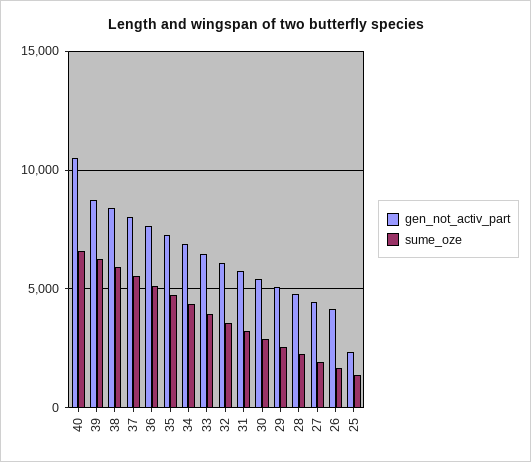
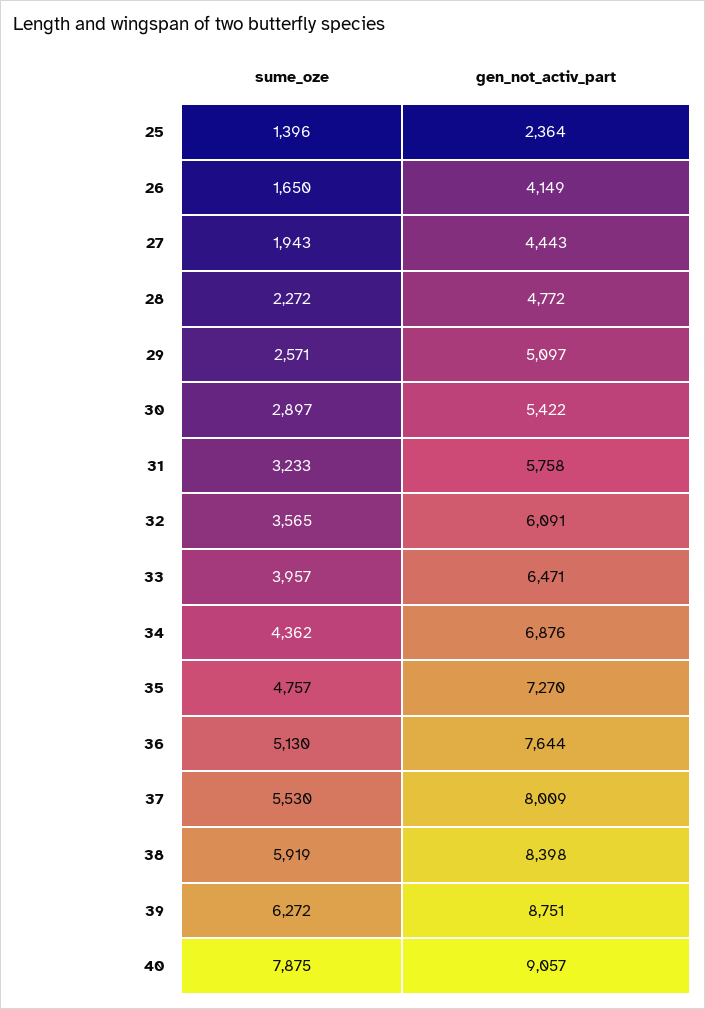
  {
    "gen_not_activ_part": {
-     "40": 10500,
+     "40": 9057,
      "39": 8751,
      "38": 8398,
      "37": 8009,
      "36": 7644,
      "35": 7270,
      "34": 6876,
      "33": 6471,
      "32": 6091,
      "31": 5758,
      "30": 5422,
      "29": 5097,
      "28": 4772,
      "27": 4443,
      "26": 4149,
      "25": 2364
    },
    "sume_oze": {
-     "40": 6500,
+     "40": 7875,
      "39": 6272,
      "38": 5919,
      "37": 5530,
      "36": 5130,
      "35": 4757,
      "34": 4362,
      "33": 3957,
      "32": 3565,
      "31": 3233,
      "30": 2897,
      "29": 2571,
      "28": 2272,
      "27": 1943,
      "26": 1650,
      "25": 1396
    }
  }

